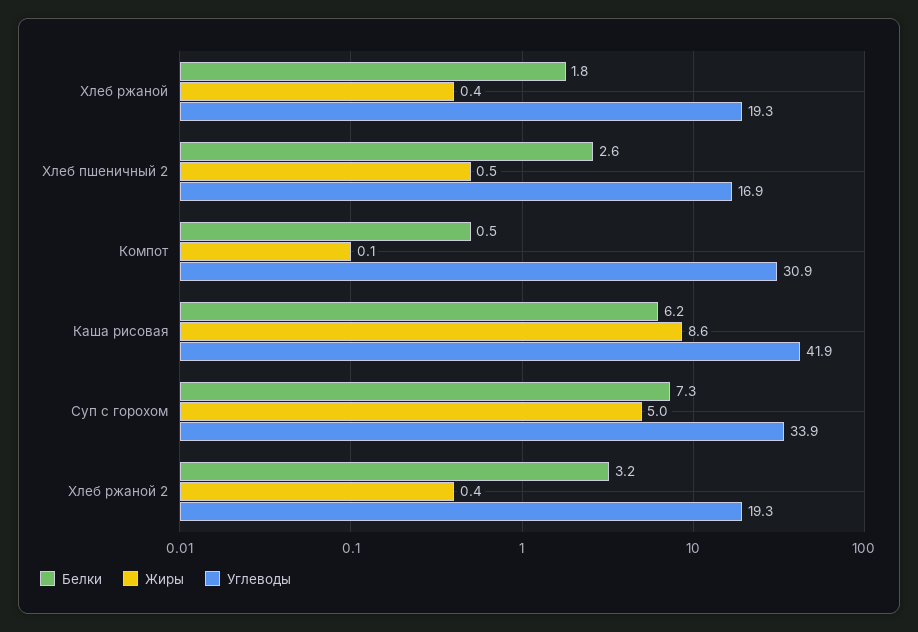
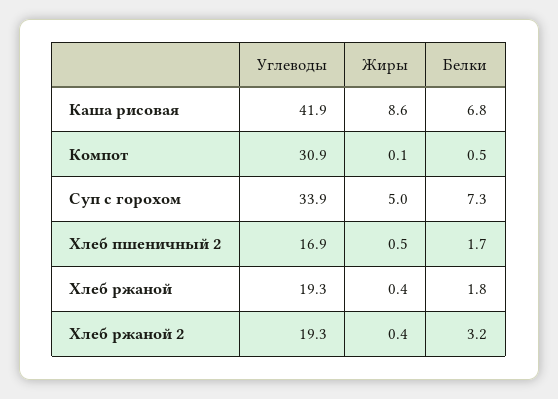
  {
    "Белки": {
      "Хлеб ржаной": 1.8,
-     "Хлеб пшеничный 2": 2.6,
+     "Хлеб пшеничный 2": 1.7,
      "Компот": 0.5,
-     "Каша рисовая": 6.2,
+     "Каша рисовая": 6.8,
      "Суп с горохом": 7.3,
      "Хлеб ржаной 2": 3.2
    },
    "Жиры": {
      "Хлеб ржаной": 0.4,
      "Хлеб пшеничный 2": 0.5,
      "Компот": 0.1,
      "Каша рисовая": 8.6,
      "Суп с горохом": 5,
      "Хлеб ржаной 2": 0.4
    },
    "Углеводы": {
      "Хлеб ржаной": 19.3,
      "Хлеб пшеничный 2": 16.9,
      "Компот": 30.9,
      "Каша рисовая": 41.9,
      "Суп с горохом": 33.9,
      "Хлеб ржаной 2": 19.3
    }
  }

